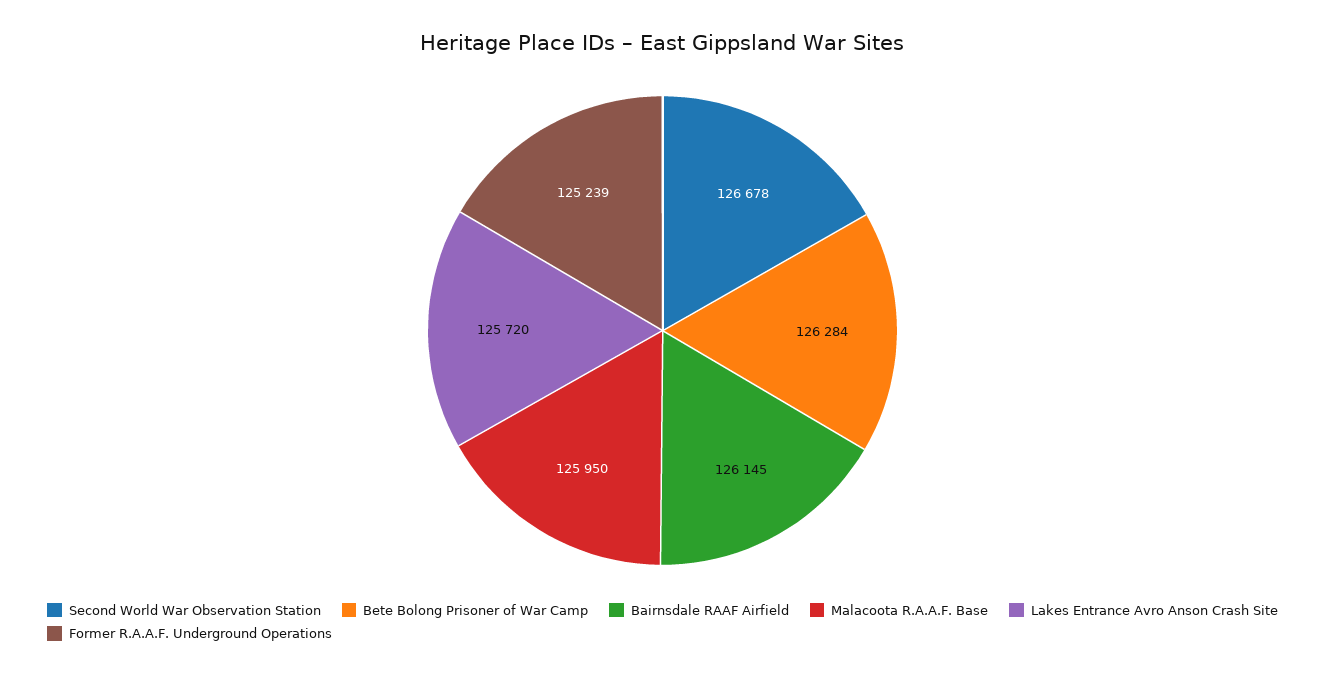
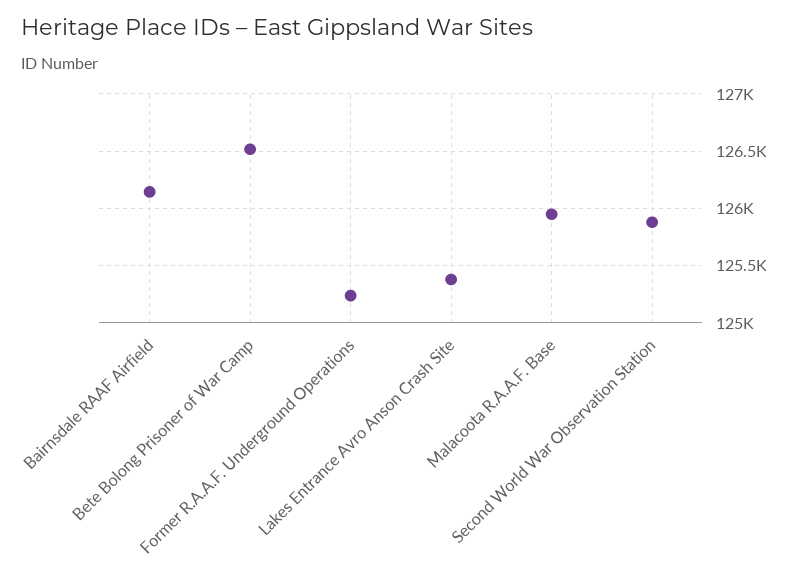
  {
-   "Second World War Observation Station": 126678,
+   "Second World War Observation Station": 125900,
-   "Bete Bolong Prisoner of War Camp": 126284,
+   "Bete Bolong Prisoner of War Camp": 126500,
    "Bairnsdale RAAF Airfield": 126145,
    "Malacoota R.A.A.F. Base": 125950,
-   "Lakes Entrance Avro Anson Crash Site": 125720,
+   "Lakes Entrance Avro Anson Crash Site": 125400,
    "Former R.A.A.F. Underground Operations": 125239
  }

